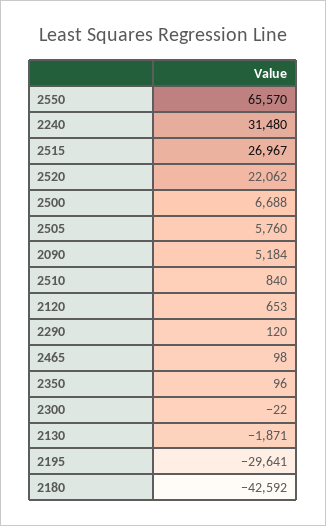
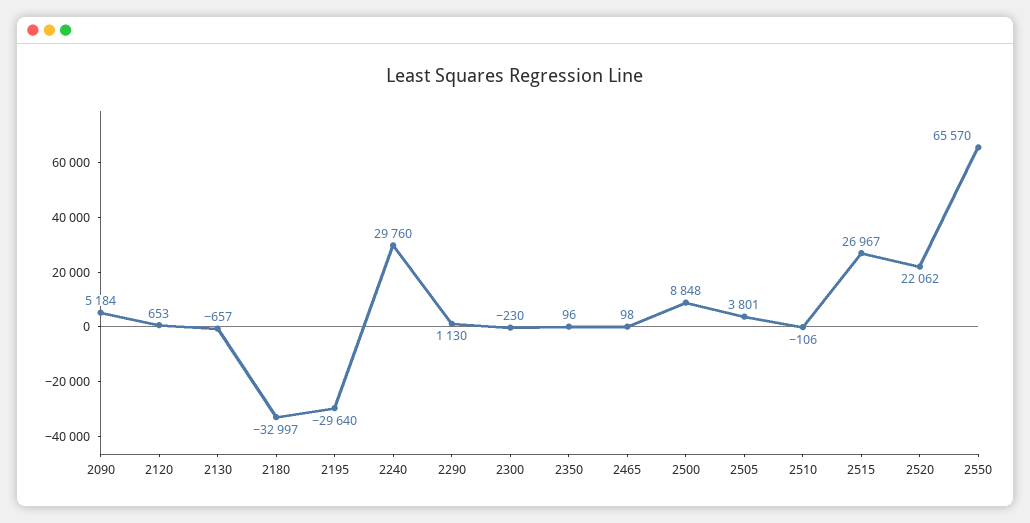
  {
    "2550": 65570,
-   "2240": 31480,
+   "2240": 29760,
    "2515": 26967,
    "2520": 22062,
-   "2500": 6688,
+   "2500": 8848,
-   "2505": 5760,
+   "2505": 3801,
    "2090": 5184,
-   "2510": 840,
+   "2510": -106,
    "2120": 653,
-   "2290": 120,
+   "2290": 1130,
    "2465": 98,
    "2350": 96,
-   "2300": -22,
+   "2300": -230,
-   "2130": -1871,
+   "2130": -657,
-   "2195": -29641,
+   "2195": -29640,
-   "2180": -42592
+   "2180": -32997
  }

